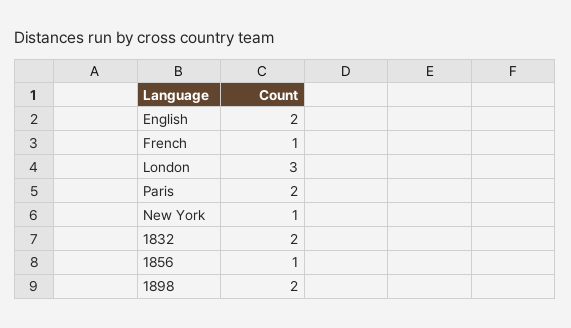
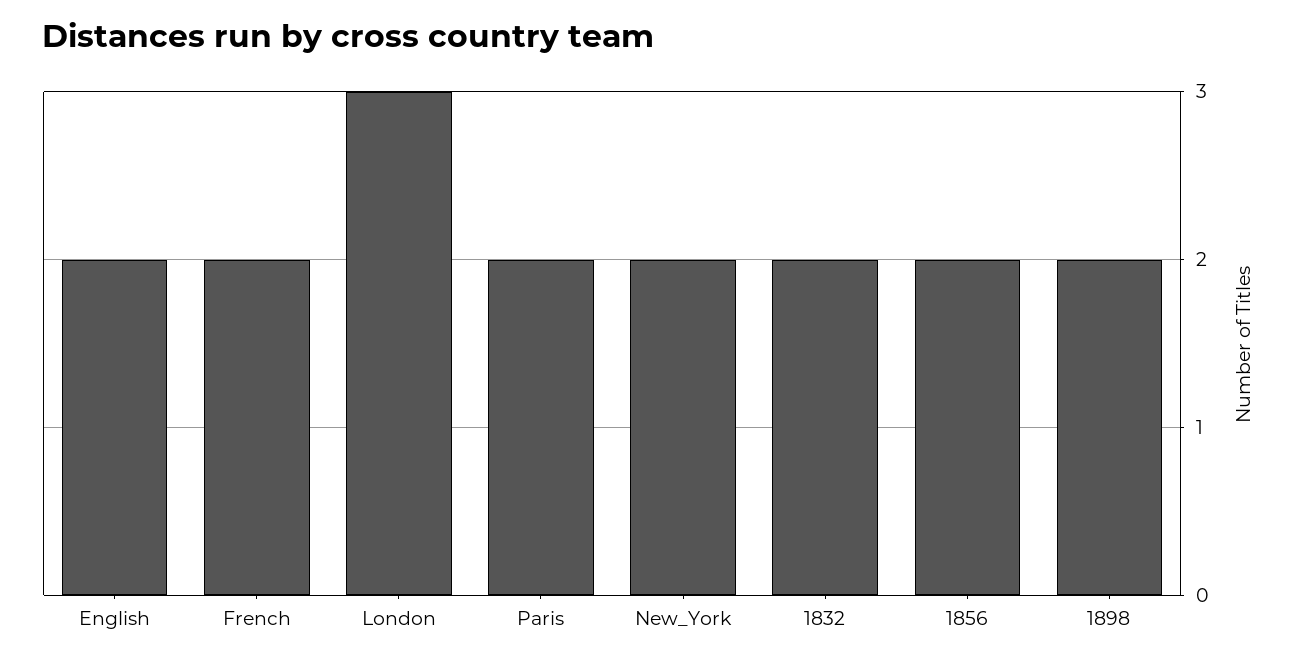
  {
    "English": 2,
-   "French": 1,
+   "French": 2,
    "London": 3,
    "Paris": 2,
-   "New York": 1,
+   "New York": 2,
    "1832": 2,
-   "1856": 1,
+   "1856": 2,
    "1898": 2
  }

